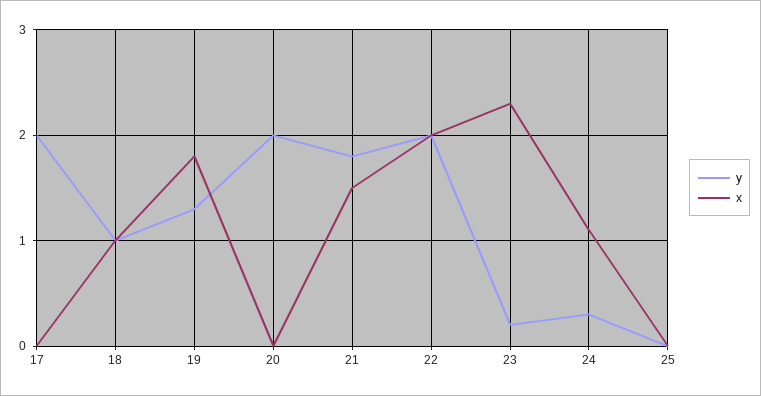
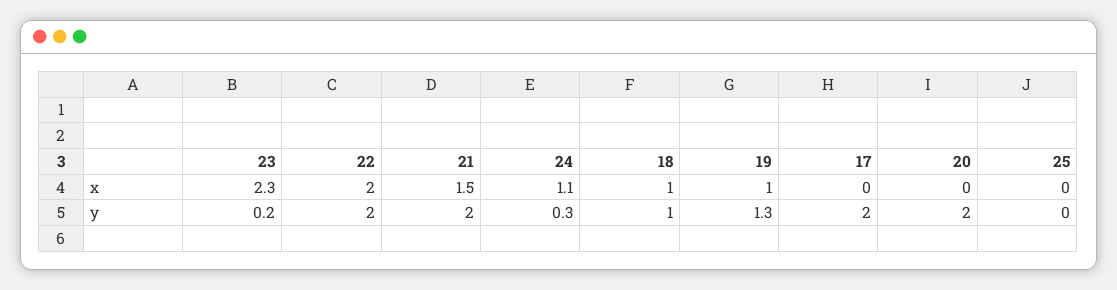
  {
    "y": {
      "17": 2,
      "18": 1,
      "19": 1.3,
      "20": 2,
-     "21": 1.8,
+     "21": 2,
      "22": 2,
      "23": 0.2,
      "24": 0.3,
      "25": 0
    },
    "x": {
      "17": 0,
      "18": 1,
-     "19": 1.8,
+     "19": 1,
      "20": 0,
      "21": 1.5,
      "22": 2,
      "23": 2.3,
      "24": 1.1,
      "25": 0
    }
  }

